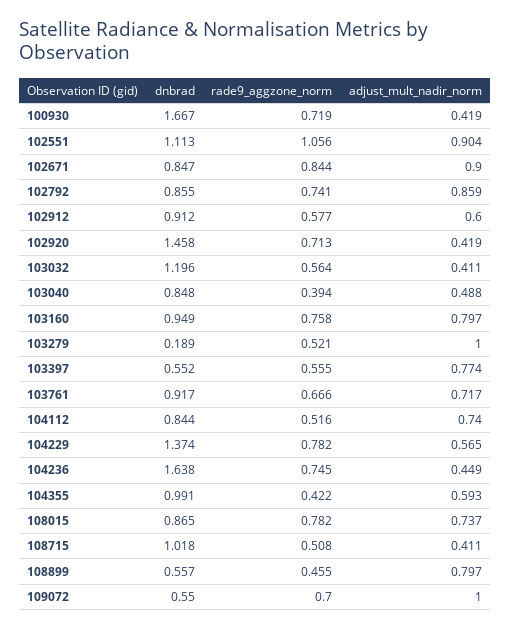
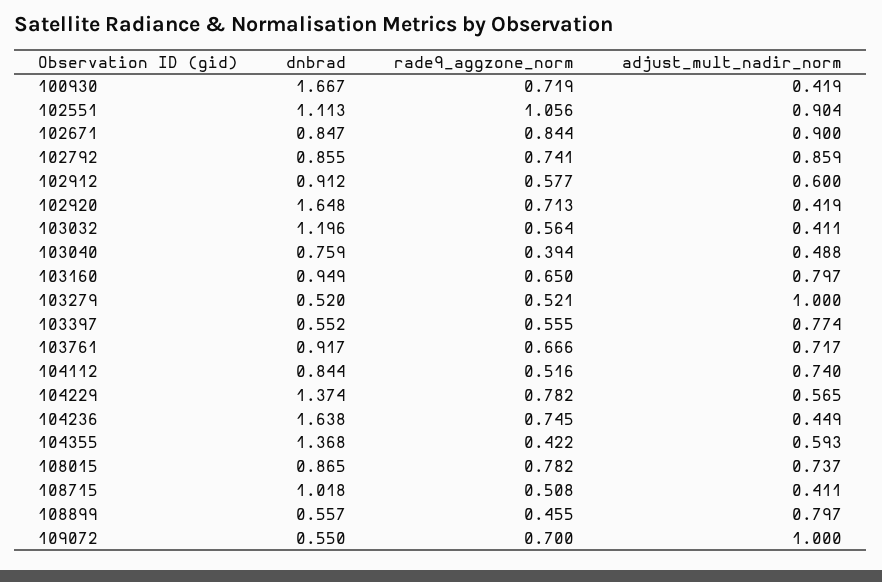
  {
    "dnbrad": {
      "100930": 1.667,
      "102551": 1.113,
      "102671": 0.847,
      "102792": 0.855,
      "102912": 0.912,
-     "102920": 1.458,
+     "102920": 1.648,
      "103032": 1.196,
-     "103040": 0.848,
+     "103040": 0.759,
      "103160": 0.949,
-     "103279": 0.189,
+     "103279": 0.52,
      "103397": 0.552,
      "103761": 0.917,
      "104112": 0.844,
      "104229": 1.374,
      "104236": 1.638,
-     "104355": 0.991,
+     "104355": 1.368,
      "108015": 0.865,
      "108715": 1.018,
      "108899": 0.557,
      "109072": 0.55
    },
    "rade9_aggzone_norm": {
      "100930": 0.719,
      "102551": 1.056,
      "102671": 0.844,
      "102792": 0.741,
      "102912": 0.577,
      "102920": 0.713,
      "103032": 0.564,
      "103040": 0.394,
-     "103160": 0.758,
+     "103160": 0.65,
      "103279": 0.521,
      "103397": 0.555,
      "103761": 0.666,
      "104112": 0.516,
      "104229": 0.782,
      "104236": 0.745,
      "104355": 0.422,
      "108015": 0.782,
      "108715": 0.508,
      "108899": 0.455,
      "109072": 0.7
    },
    "adjust_mult_nadir_norm": {
      "100930": 0.419,
      "102551": 0.904,
      "102671": 0.9,
      "102792": 0.859,
      "102912": 0.6,
      "102920": 0.419,
      "103032": 0.411,
      "103040": 0.488,
      "103160": 0.797,
      "103279": 1,
      "103397": 0.774,
      "103761": 0.717,
      "104112": 0.74,
      "104229": 0.565,
      "104236": 0.449,
      "104355": 0.593,
      "108015": 0.737,
      "108715": 0.411,
      "108899": 0.797,
      "109072": 1
    }
  }

